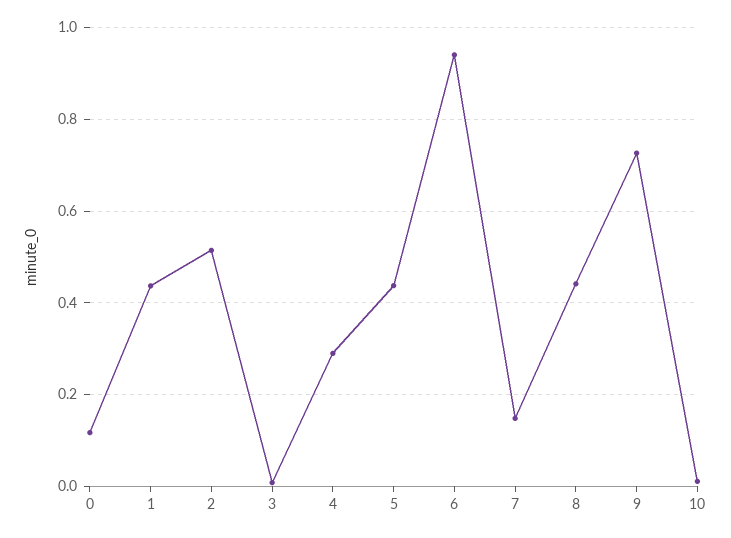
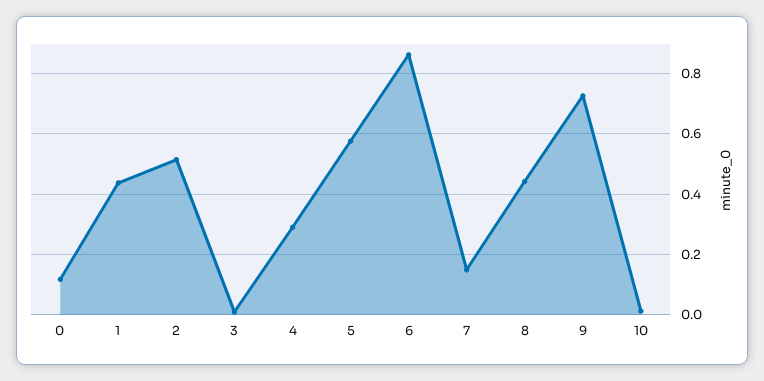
  {
    "0": 0.12,
    "1": 0.44,
    "2": 0.52,
    "3": 0,
    "4": 0.28,
-   "5": 0.44,
+   "5": 0.58,
-   "6": 0.94,
+   "6": 0.86,
    "7": 0.14,
    "8": 0.44,
    "9": 0.72,
    "10": 0.02
  }

